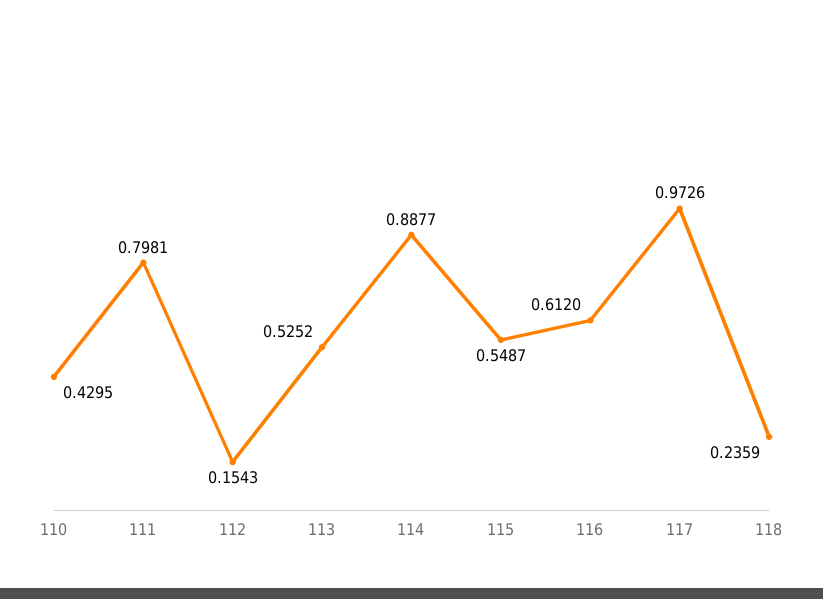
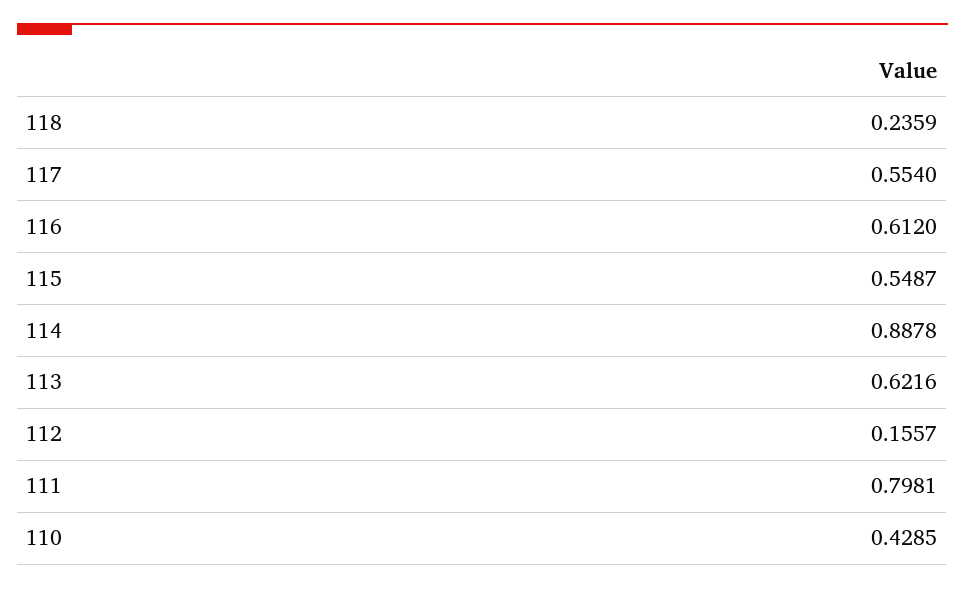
  {
-   "110": 0.4295,
+   "110": 0.4285,
    "111": 0.7981,
-   "112": 0.1543,
+   "112": 0.1557,
-   "113": 0.5252,
+   "113": 0.6216,
-   "114": 0.8877,
+   "114": 0.8878,
    "115": 0.5487,
    "116": 0.612,
-   "117": 0.9726,
+   "117": 0.554,
    "118": 0.2359
  }

